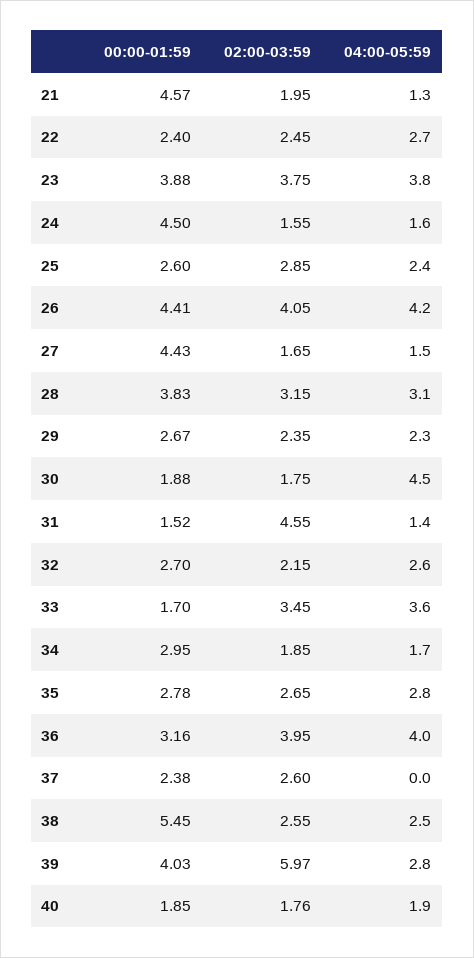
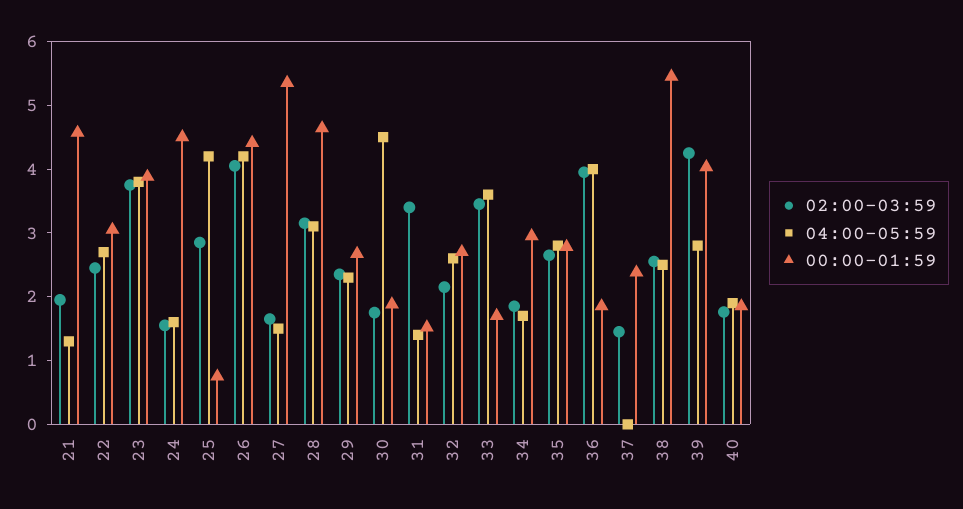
  {
    "00:00-01:59": {
      "21": 4.57,
-     "22": 2.4,
+     "22": 3,
      "23": 3.88,
      "24": 4.5,
-     "25": 2.6,
+     "25": 0.8,
      "26": 4.41,
-     "27": 4.43,
+     "27": 5.4,
-     "28": 3.83,
+     "28": 4.6,
      "29": 2.67,
      "30": 1.88,
      "31": 1.52,
      "32": 2.7,
      "33": 1.7,
      "34": 2.95,
      "35": 2.78,
-     "36": 3.16,
+     "36": 1.8,
      "37": 2.38,
      "38": 5.45,
      "39": 4.03,
      "40": 1.85
    },
    "02:00-03:59": {
      "21": 1.95,
      "22": 2.45,
      "23": 3.75,
      "24": 1.55,
      "25": 2.85,
      "26": 4.05,
      "27": 1.65,
      "28": 3.15,
      "29": 2.35,
      "30": 1.75,
-     "31": 4.55,
+     "31": 3.4,
      "32": 2.15,
      "33": 3.45,
      "34": 1.85,
      "35": 2.65,
      "36": 3.95,
-     "37": 2.6,
+     "37": 1.4,
      "38": 2.55,
-     "39": 5.97,
+     "39": 4.2,
      "40": 1.76
    },
    "04:00-05:59": {
      "21": 1.3,
      "22": 2.7,
      "23": 3.8,
      "24": 1.6,
-     "25": 2.4,
+     "25": 4.2,
      "26": 4.2,
      "27": 1.5,
      "28": 3.1,
      "29": 2.3,
      "30": 4.5,
      "31": 1.4,
      "32": 2.6,
      "33": 3.6,
      "34": 1.7,
      "35": 2.8,
      "36": 4,
      "37": 0,
      "38": 2.5,
      "39": 2.8,
      "40": 1.9
    }
  }

